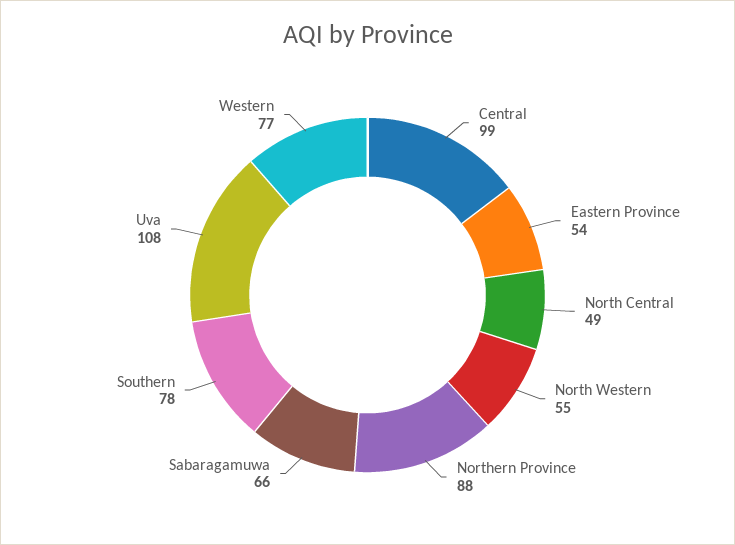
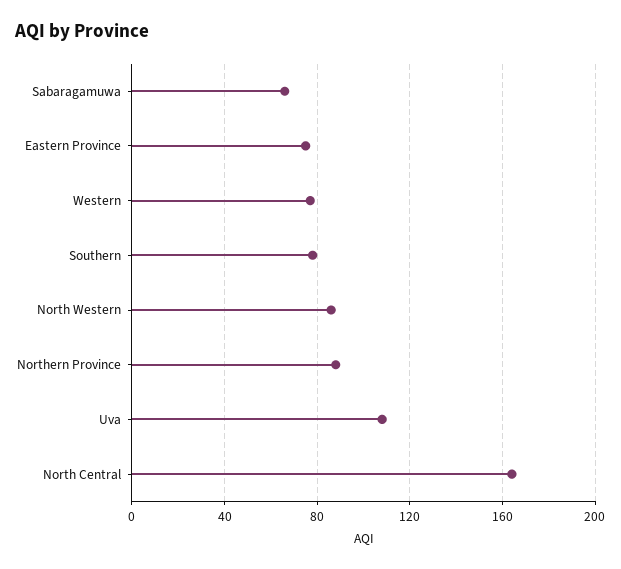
  {
-   "Central": 99,
-   "Eastern Province": 54,
+   "Eastern Province": 75,
-   "North Central": 49,
+   "North Central": 165,
-   "North Western": 55,
+   "North Western": 85,
    "Northern Province": 88,
    "Sabaragamuwa": 66,
    "Southern": 78,
    "Uva": 108,
    "Western": 77
  }

